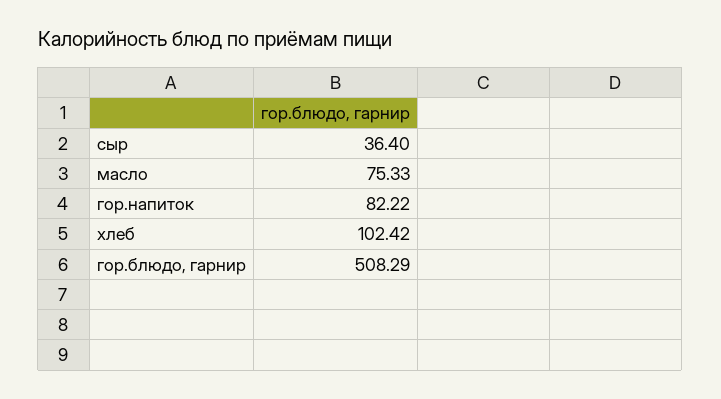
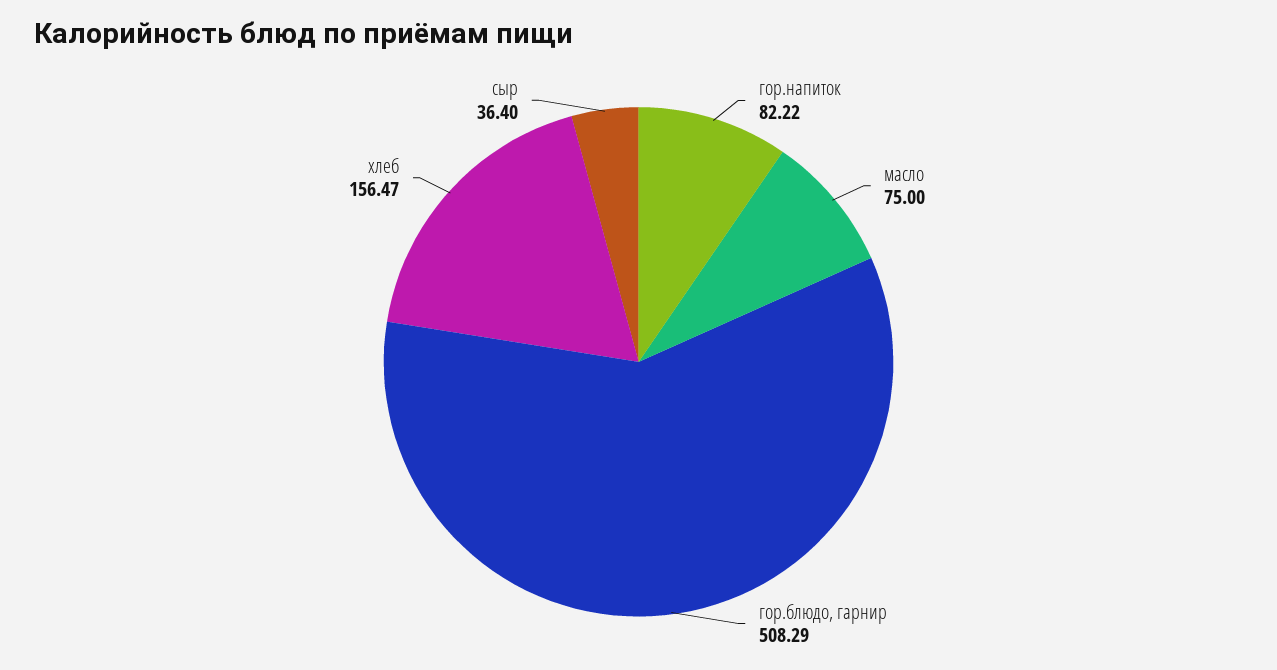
  {
    "сыр": 36.4,
-   "масло": 75.33,
+   "масло": 75,
    "гор.напиток": 82.22,
-   "хлеб": 102.42,
+   "хлеб": 156.47,
    "гор.блюдо, гарнир": 508.29
  }

